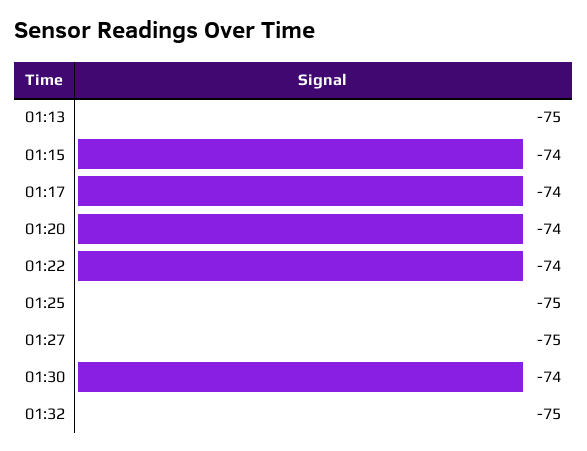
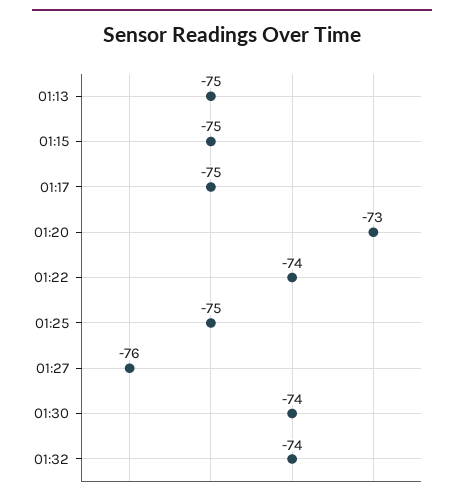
  {
    "01:13": -75,
-   "01:15": -74,
+   "01:15": -75,
-   "01:17": -74,
+   "01:17": -75,
-   "01:20": -74,
+   "01:20": -73,
    "01:22": -74,
    "01:25": -75,
-   "01:27": -75,
+   "01:27": -76,
    "01:30": -74,
-   "01:32": -75
+   "01:32": -74
  }

